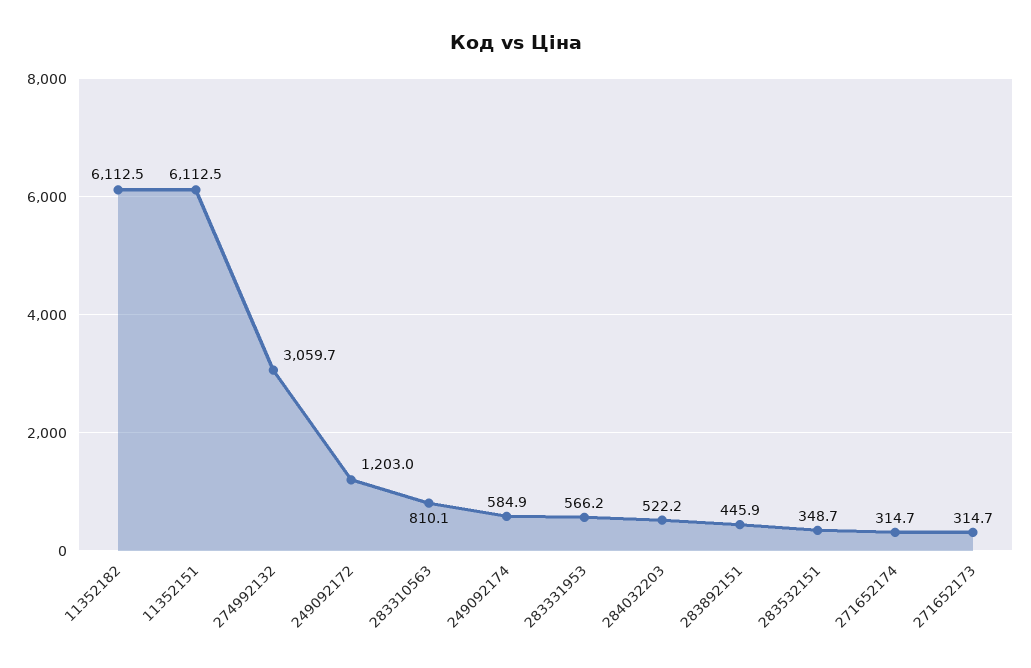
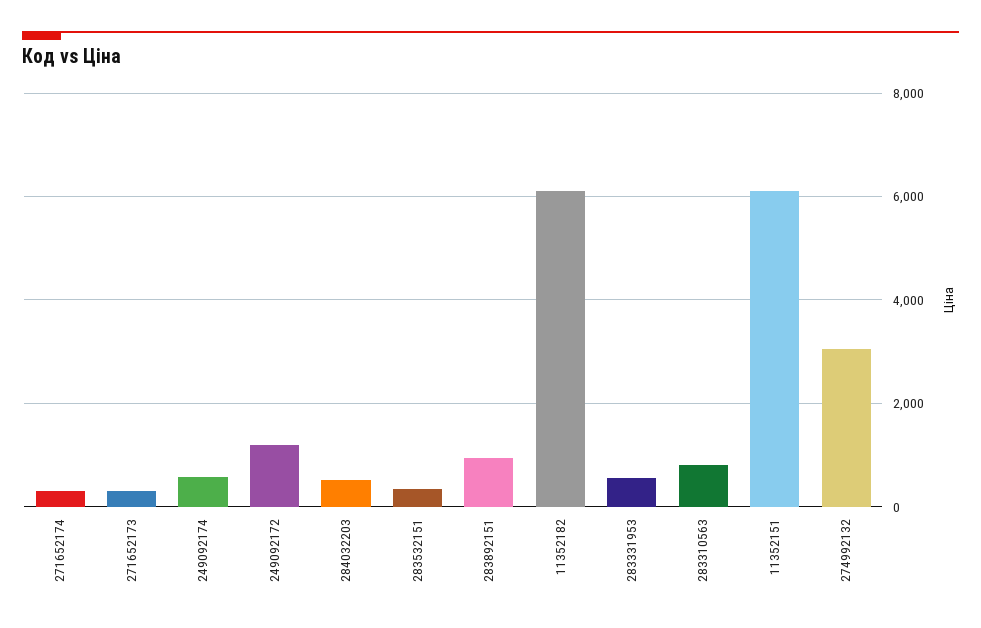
  {
    "11352182": 6112.5,
    "11352151": 6112.5,
    "274992132": 3059.7,
    "249092172": 1203,
    "283310563": 810.1,
    "249092174": 584.9,
    "283331953": 566.2,
    "284032203": 522.2,
-   "283892151": 445.9,
+   "283892151": 1000,
    "283532151": 348.7,
    "271652174": 314.7,
    "271652173": 314.7
  }

